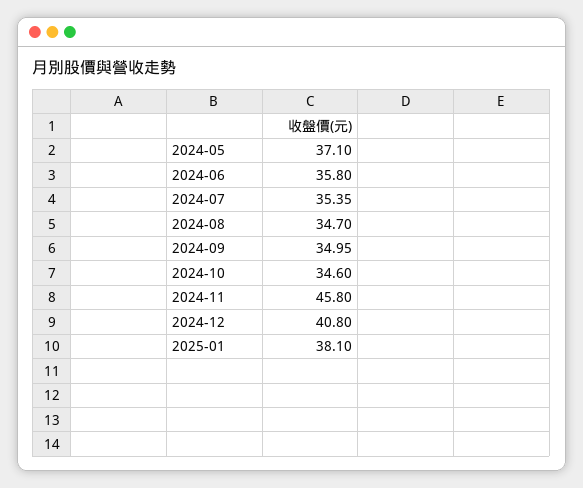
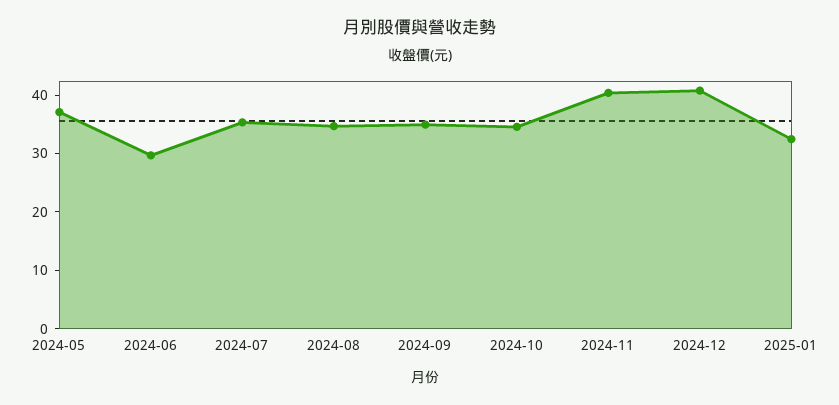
  {
    "2024-05": 37.1,
-   "2024-06": 35.8,
+   "2024-06": 30,
    "2024-07": 35.35,
    "2024-08": 34.7,
    "2024-09": 34.95,
    "2024-10": 34.6,
-   "2024-11": 45.8,
+   "2024-11": 40,
    "2024-12": 40.8,
-   "2025-01": 38.1
+   "2025-01": 32
  }

